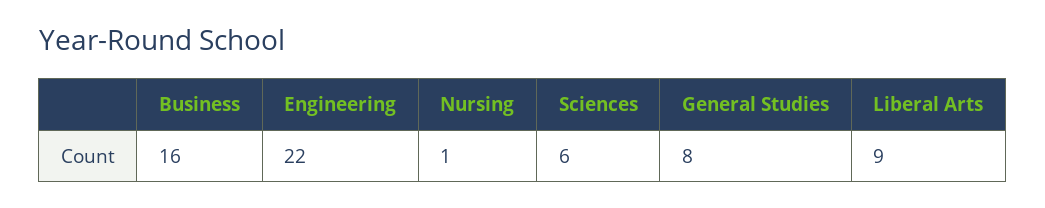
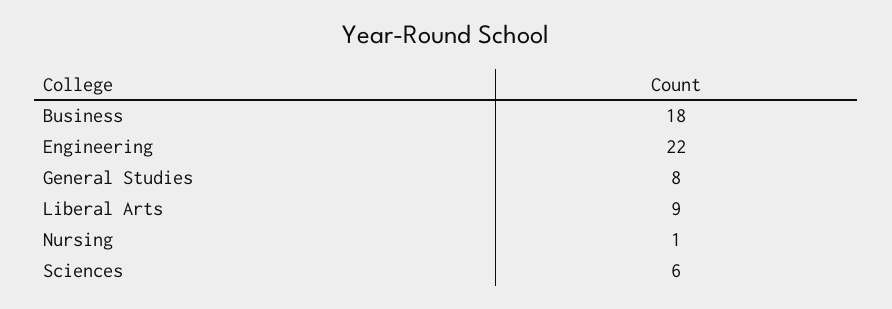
  {
-   "Business": 16,
+   "Business": 18,
    "Engineering": 22,
    "Nursing": 1,
    "Sciences": 6,
    "General Studies": 8,
    "Liberal Arts": 9
  }

